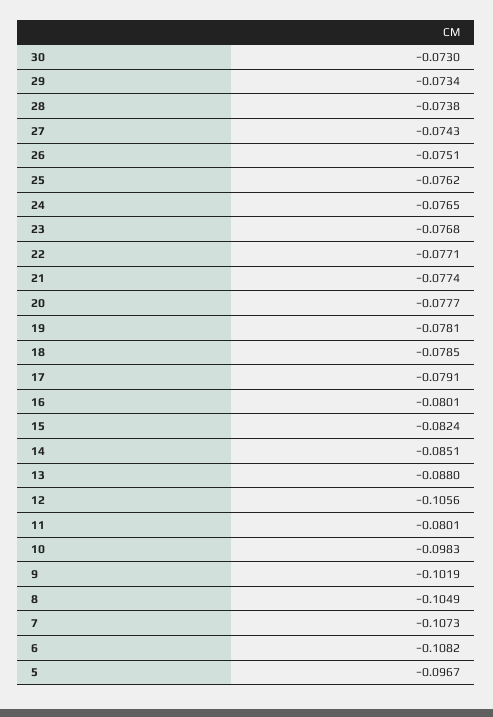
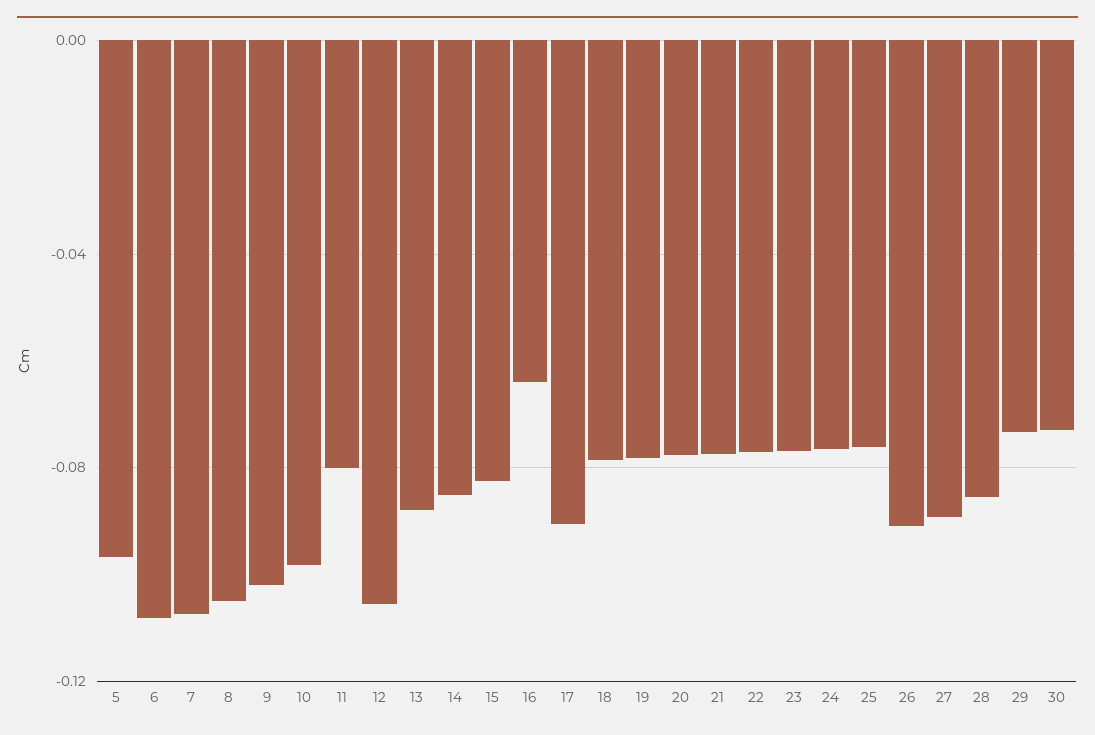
  {
    "30": -0.073,
    "29": -0.0734,
-   "28": -0.0738,
+   "28": -0.085,
-   "27": -0.0743,
+   "27": -0.09,
-   "26": -0.0751,
+   "26": -0.09,
    "25": -0.0762,
    "24": -0.0765,
    "23": -0.0768,
    "22": -0.0771,
    "21": -0.0774,
    "20": -0.0777,
    "19": -0.0781,
    "18": -0.0785,
-   "17": -0.0791,
+   "17": -0.09,
-   "16": -0.0801,
+   "16": -0.065,
    "15": -0.0824,
    "14": -0.0851,
    "13": -0.088,
    "12": -0.1056,
    "11": -0.0801,
    "10": -0.0983,
    "9": -0.1019,
    "8": -0.1049,
    "7": -0.1073,
    "6": -0.1082,
    "5": -0.0967
  }

